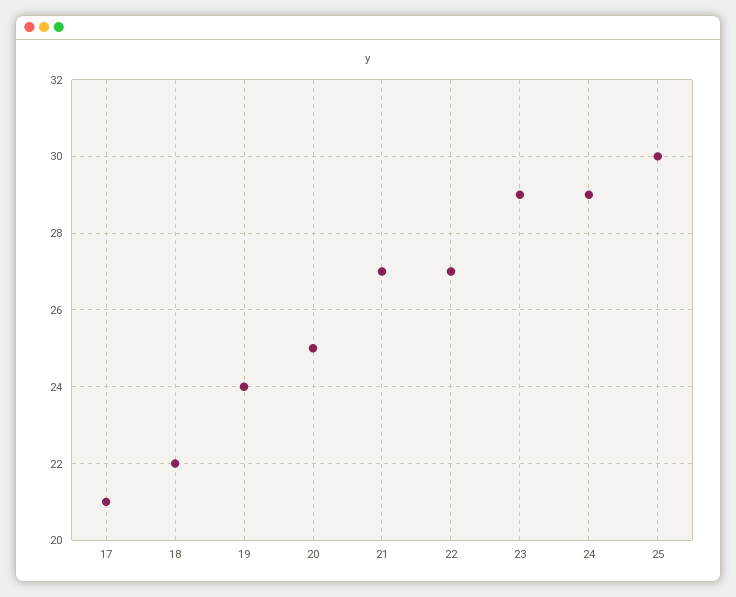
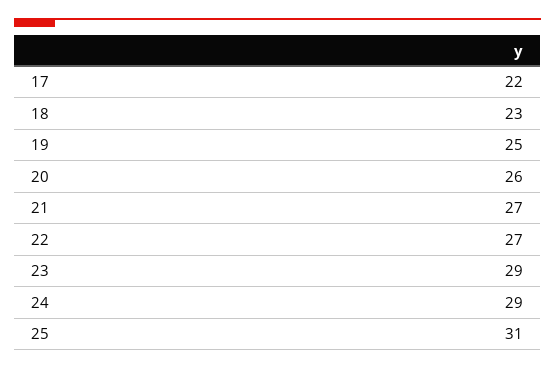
  {
-   "17": 21,
+   "17": 22,
-   "18": 22,
+   "18": 23,
-   "19": 24,
+   "19": 25,
-   "20": 25,
+   "20": 26,
    "21": 27,
    "22": 27,
    "23": 29,
    "24": 29,
-   "25": 30
+   "25": 31
  }

